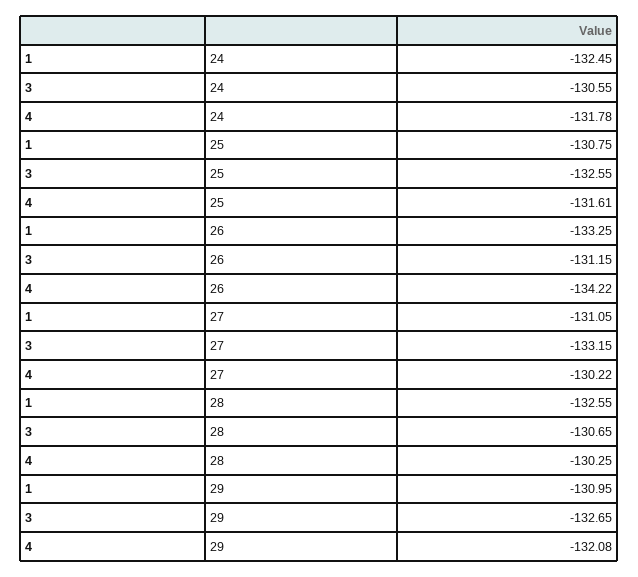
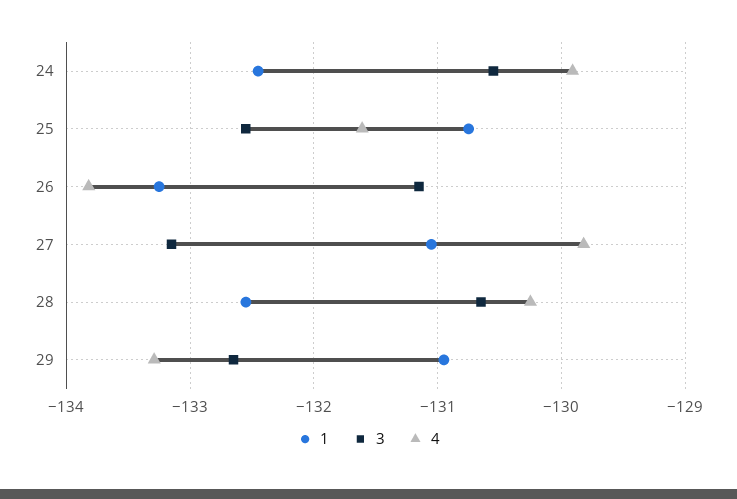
  {
    "1": {
      "24": -132.45,
      "25": -130.75,
      "26": -133.25,
      "27": -131.05,
      "28": -132.55,
      "29": -130.95
    },
    "3": {
      "24": -130.55,
      "25": -132.55,
      "26": -131.15,
      "27": -133.15,
      "28": -130.65,
      "29": -132.65
    },
    "4": {
-     "24": -131.78,
+     "24": -129.9,
      "25": -131.61,
-     "26": -134.22,
+     "26": -133.8,
-     "27": -130.22,
+     "27": -129.8,
      "28": -130.25,
-     "29": -132.08
+     "29": -133.3
    }
  }

